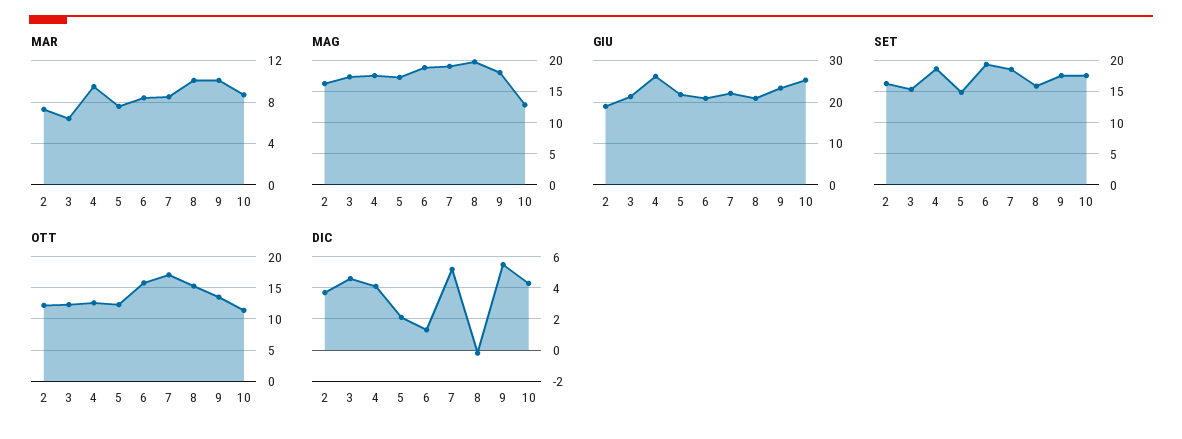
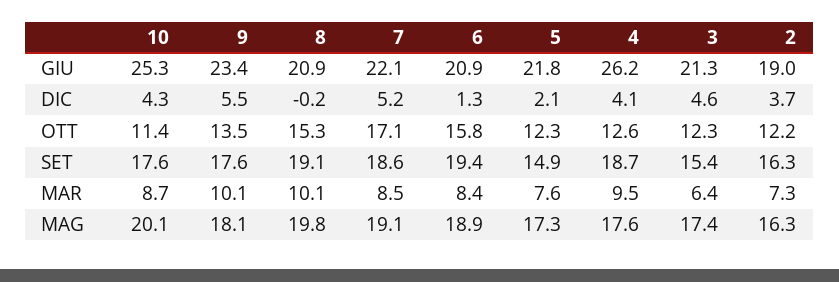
  {
    "MAR": {
      "2": 7.3,
      "3": 6.4,
      "4": 9.5,
      "5": 7.6,
      "6": 8.4,
      "7": 8.5,
      "8": 10.1,
      "9": 10.1,
      "10": 8.7
    },
    "MAG": {
      "2": 16.3,
      "3": 17.4,
      "4": 17.6,
      "5": 17.3,
      "6": 18.9,
      "7": 19.1,
      "8": 19.8,
      "9": 18.1,
-     "10": 13
+     "10": 20.1
    },
    "GIU": {
      "2": 19,
      "3": 21.3,
      "4": 26.2,
      "5": 21.8,
      "6": 20.9,
      "7": 22.1,
      "8": 20.9,
      "9": 23.4,
      "10": 25.3
    },
    "SET": {
      "2": 16.3,
      "3": 15.4,
      "4": 18.7,
      "5": 14.9,
      "6": 19.4,
      "7": 18.6,
-     "8": 16,
+     "8": 19.1,
      "9": 17.6,
      "10": 17.6
    },
    "OTT": {
      "2": 12.2,
      "3": 12.3,
      "4": 12.6,
      "5": 12.3,
      "6": 15.8,
      "7": 17.1,
      "8": 15.3,
      "9": 13.5,
      "10": 11.4
    },
    "DIC": {
      "2": 3.7,
      "3": 4.6,
      "4": 4.1,
      "5": 2.1,
      "6": 1.3,
      "7": 5.2,
      "8": -0.2,
      "9": 5.5,
      "10": 4.3
    }
  }

